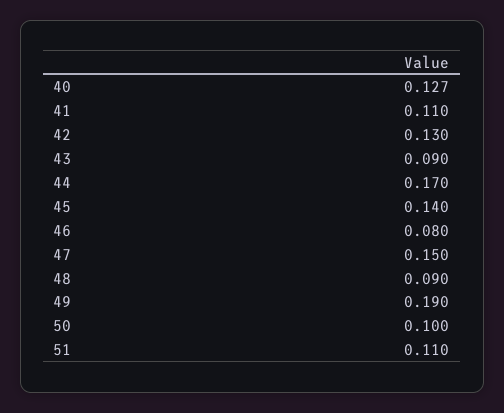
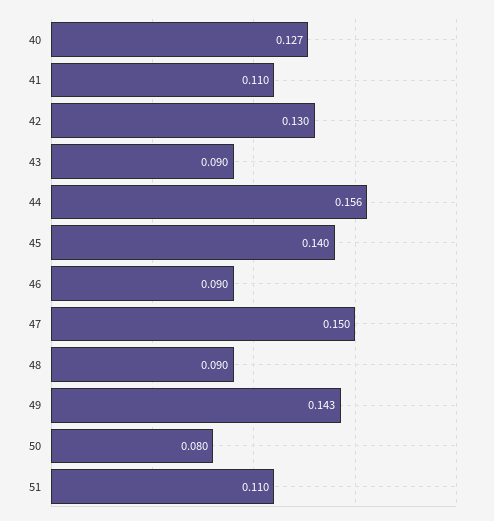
  {
    "40": 0.127,
    "41": 0.11,
    "42": 0.13,
    "43": 0.09,
-   "44": 0.17,
+   "44": 0.156,
    "45": 0.14,
-   "46": 0.08,
+   "46": 0.09,
    "47": 0.15,
    "48": 0.09,
-   "49": 0.19,
+   "49": 0.143,
-   "50": 0.1,
+   "50": 0.08,
    "51": 0.11
  }

